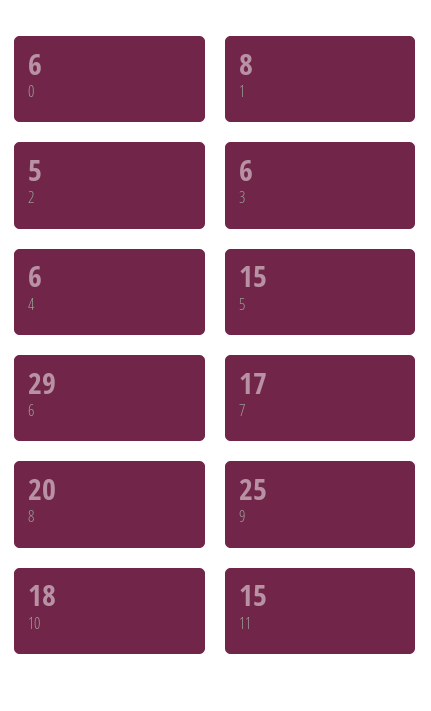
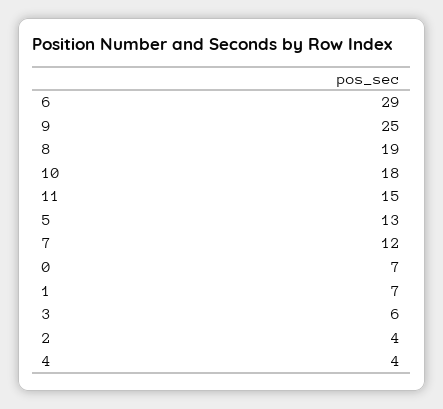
  {
-   "0": 6,
+   "0": 7,
-   "1": 8,
+   "1": 7,
-   "2": 5,
+   "2": 4,
    "3": 6,
-   "4": 6,
+   "4": 4,
-   "5": 15,
+   "5": 13,
    "6": 29,
-   "7": 17,
+   "7": 12,
-   "8": 20,
+   "8": 19,
    "9": 25,
    "10": 18,
    "11": 15
  }

